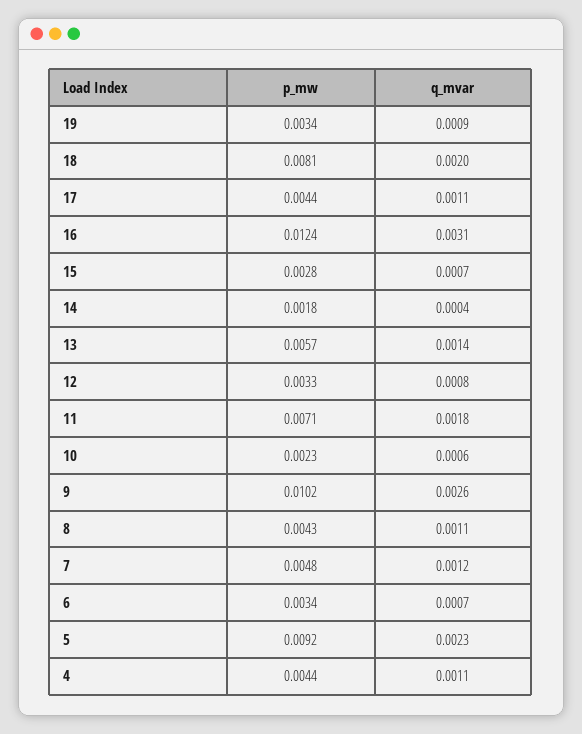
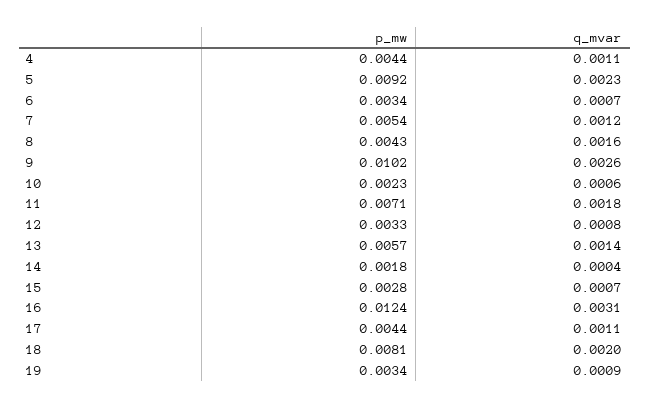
  {
    "p_mw": {
      "19": 0.0034,
      "18": 0.0081,
      "17": 0.0044,
      "16": 0.0124,
      "15": 0.0028,
      "14": 0.0018,
      "13": 0.0057,
      "12": 0.0033,
      "11": 0.0071,
      "10": 0.0023,
      "9": 0.0102,
      "8": 0.0043,
-     "7": 0.0048,
+     "7": 0.0054,
      "6": 0.0034,
      "5": 0.0092,
      "4": 0.0044
    },
    "q_mvar": {
      "19": 0.0009,
      "18": 0.002,
      "17": 0.0011,
      "16": 0.0031,
      "15": 0.0007,
      "14": 0.0004,
      "13": 0.0014,
      "12": 0.0008,
      "11": 0.0018,
      "10": 0.0006,
      "9": 0.0026,
-     "8": 0.0011,
+     "8": 0.0016,
      "7": 0.0012,
      "6": 0.0007,
      "5": 0.0023,
      "4": 0.0011
    }
  }

